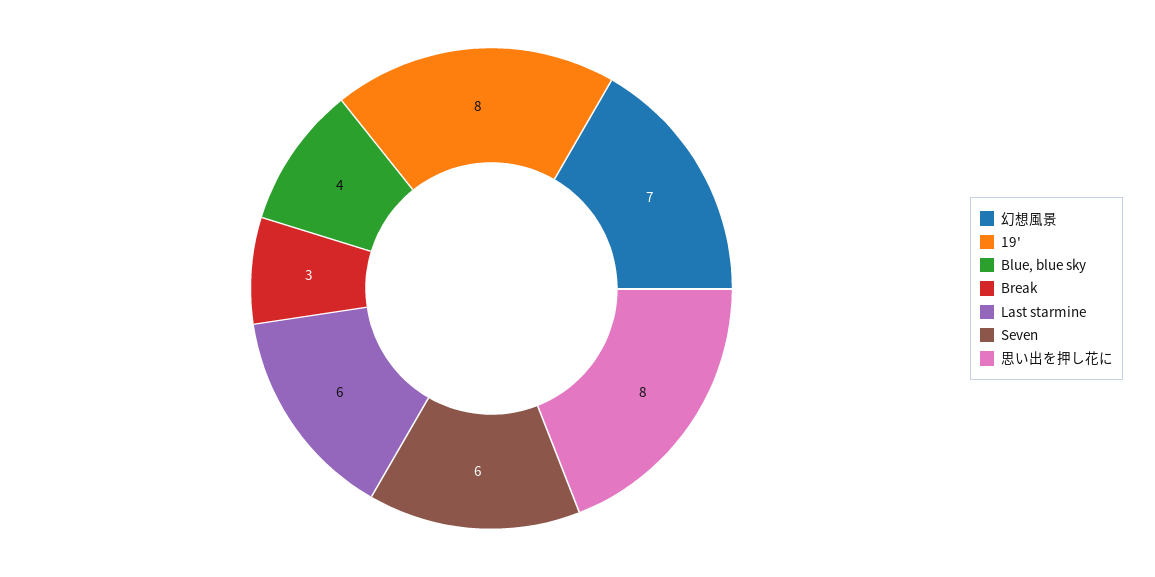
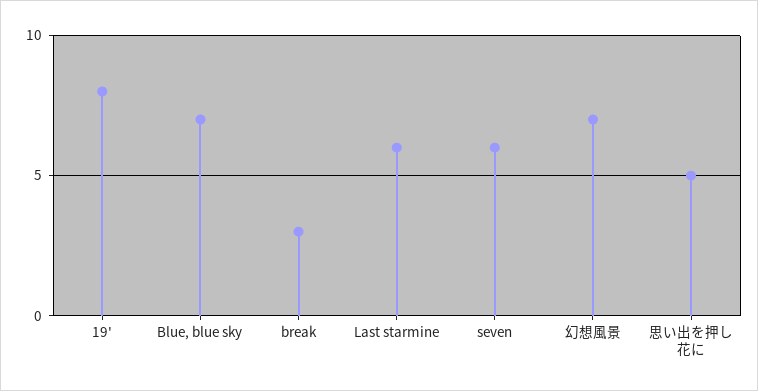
  {
    "幻想風景": 7,
    "19'": 8,
-   "Blue, blue sky": 4,
+   "Blue, blue sky": 7,
    "Break": 3,
    "Last starmine": 6,
    "Seven": 6,
-   "思い出を押し花に": 8
+   "思い出を押し花に": 5
  }

